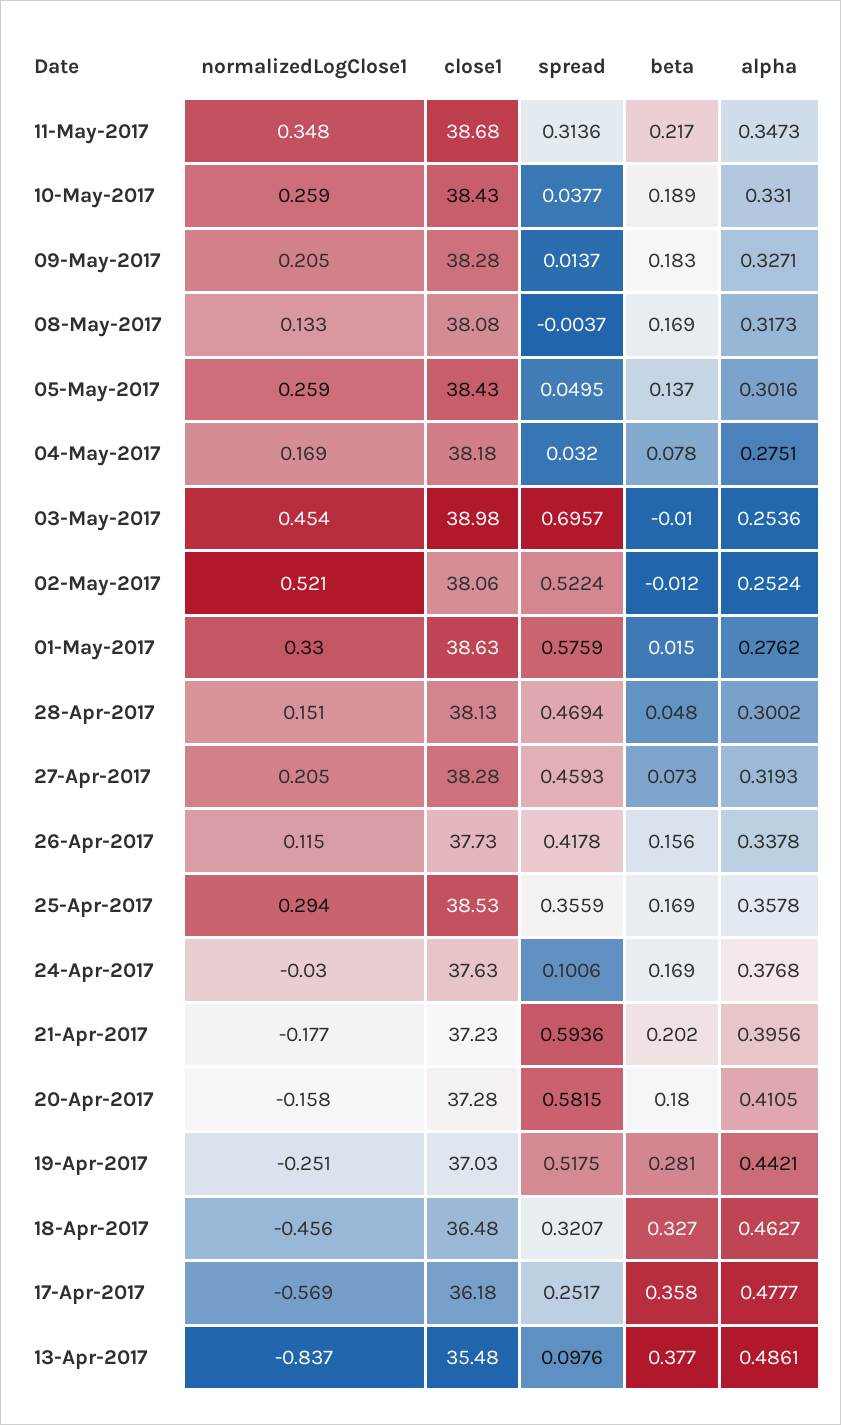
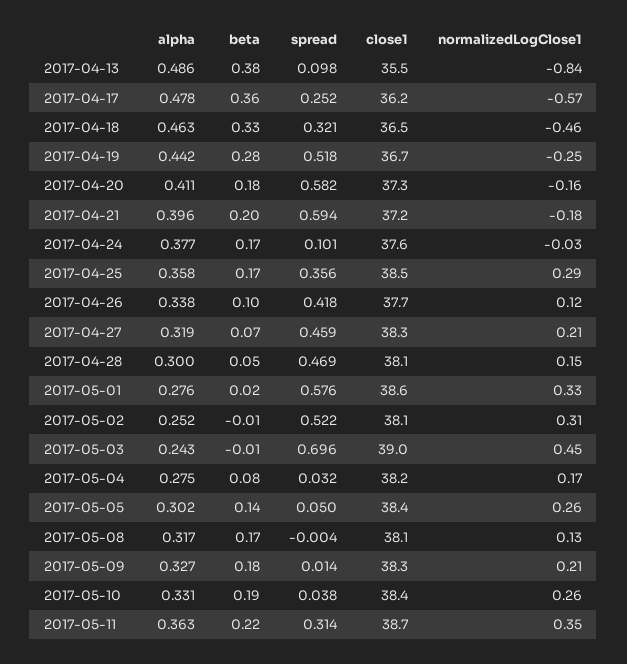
  {
    "normalizedLogClose1": {
      "11-May-2017": 0.348,
      "10-May-2017": 0.259,
      "09-May-2017": 0.205,
      "08-May-2017": 0.133,
      "05-May-2017": 0.259,
      "04-May-2017": 0.169,
      "03-May-2017": 0.454,
-     "02-May-2017": 0.521,
+     "02-May-2017": 0.31,
      "01-May-2017": 0.33,
      "28-Apr-2017": 0.151,
      "27-Apr-2017": 0.205,
      "26-Apr-2017": 0.115,
      "25-Apr-2017": 0.294,
      "24-Apr-2017": -0.03,
      "21-Apr-2017": -0.177,
      "20-Apr-2017": -0.158,
      "19-Apr-2017": -0.251,
      "18-Apr-2017": -0.456,
      "17-Apr-2017": -0.569,
      "13-Apr-2017": -0.837
    },
    "close1": {
      "11-May-2017": 38.68,
      "10-May-2017": 38.43,
      "09-May-2017": 38.28,
      "08-May-2017": 38.08,
      "05-May-2017": 38.43,
      "04-May-2017": 38.18,
      "03-May-2017": 38.98,
      "02-May-2017": 38.06,
      "01-May-2017": 38.63,
      "28-Apr-2017": 38.13,
      "27-Apr-2017": 38.28,
      "26-Apr-2017": 37.73,
      "25-Apr-2017": 38.53,
      "24-Apr-2017": 37.63,
      "21-Apr-2017": 37.23,
      "20-Apr-2017": 37.28,
-     "19-Apr-2017": 37.03,
+     "19-Apr-2017": 36.7,
      "18-Apr-2017": 36.48,
      "17-Apr-2017": 36.18,
      "13-Apr-2017": 35.48
    },
    "spread": {
      "11-May-2017": 0.3136,
      "10-May-2017": 0.0377,
      "09-May-2017": 0.0137,
      "08-May-2017": -0.0037,
      "05-May-2017": 0.0495,
      "04-May-2017": 0.032,
      "03-May-2017": 0.6957,
      "02-May-2017": 0.5224,
      "01-May-2017": 0.5759,
      "28-Apr-2017": 0.4694,
      "27-Apr-2017": 0.4593,
      "26-Apr-2017": 0.4178,
      "25-Apr-2017": 0.3559,
      "24-Apr-2017": 0.1006,
      "21-Apr-2017": 0.5936,
      "20-Apr-2017": 0.5815,
      "19-Apr-2017": 0.5175,
      "18-Apr-2017": 0.3207,
      "17-Apr-2017": 0.2517,
      "13-Apr-2017": 0.0976
    },
    "beta": {
      "11-May-2017": 0.217,
      "10-May-2017": 0.189,
      "09-May-2017": 0.183,
      "08-May-2017": 0.169,
      "05-May-2017": 0.137,
      "04-May-2017": 0.078,
      "03-May-2017": -0.01,
      "02-May-2017": -0.012,
      "01-May-2017": 0.015,
      "28-Apr-2017": 0.048,
      "27-Apr-2017": 0.073,
-     "26-Apr-2017": 0.156,
+     "26-Apr-2017": 0.1,
      "25-Apr-2017": 0.169,
      "24-Apr-2017": 0.169,
      "21-Apr-2017": 0.202,
      "20-Apr-2017": 0.18,
      "19-Apr-2017": 0.281,
      "18-Apr-2017": 0.327,
      "17-Apr-2017": 0.358,
      "13-Apr-2017": 0.377
    },
    "alpha": {
-     "11-May-2017": 0.3473,
+     "11-May-2017": 0.363,
      "10-May-2017": 0.331,
      "09-May-2017": 0.3271,
      "08-May-2017": 0.3173,
      "05-May-2017": 0.3016,
      "04-May-2017": 0.2751,
-     "03-May-2017": 0.2536,
+     "03-May-2017": 0.243,
      "02-May-2017": 0.2524,
      "01-May-2017": 0.2762,
      "28-Apr-2017": 0.3002,
      "27-Apr-2017": 0.3193,
      "26-Apr-2017": 0.3378,
      "25-Apr-2017": 0.3578,
      "24-Apr-2017": 0.3768,
      "21-Apr-2017": 0.3956,
      "20-Apr-2017": 0.4105,
      "19-Apr-2017": 0.4421,
      "18-Apr-2017": 0.4627,
      "17-Apr-2017": 0.4777,
      "13-Apr-2017": 0.4861
    }
  }

